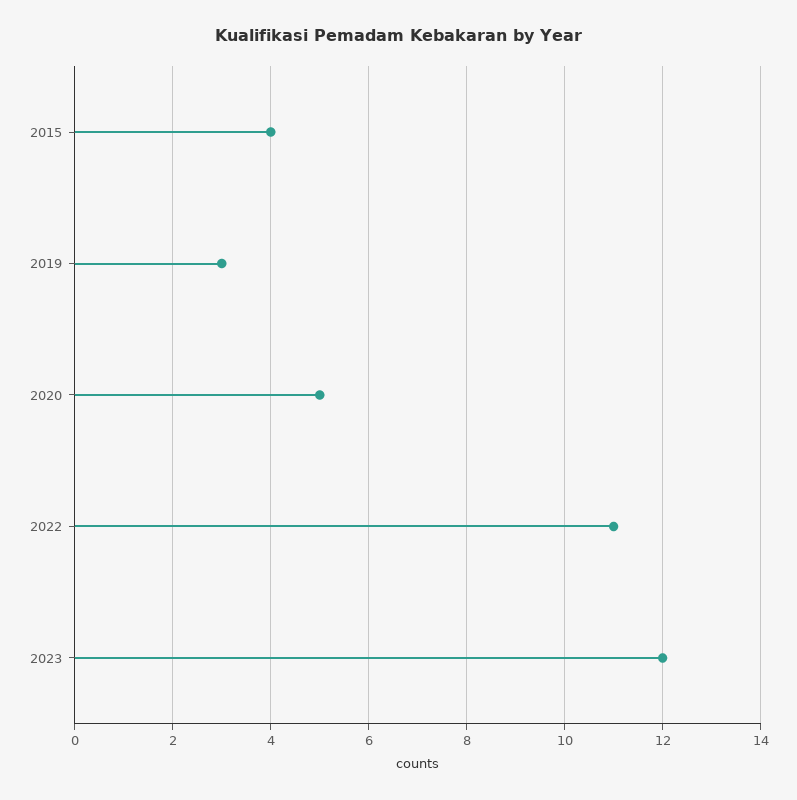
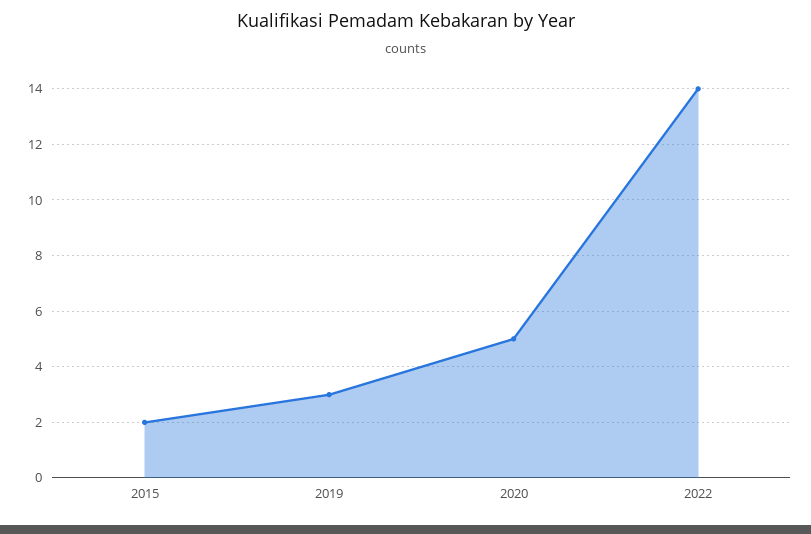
  {
-   "2015": 4,
+   "2015": 2,
    "2019": 3,
    "2020": 5,
-   "2022": 11,
+   "2022": 14
-   "2023": 12
  }

